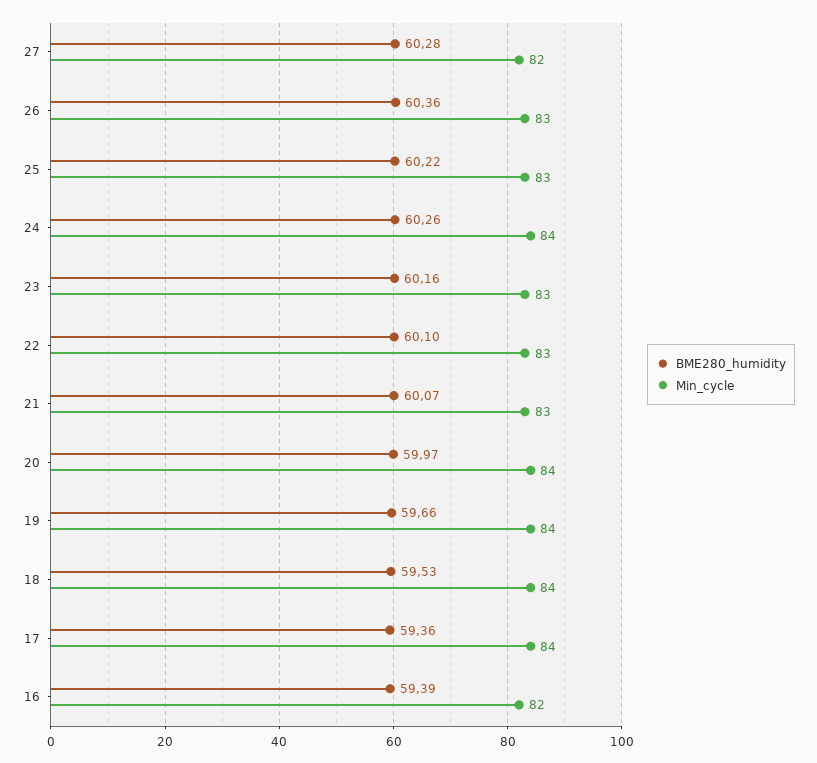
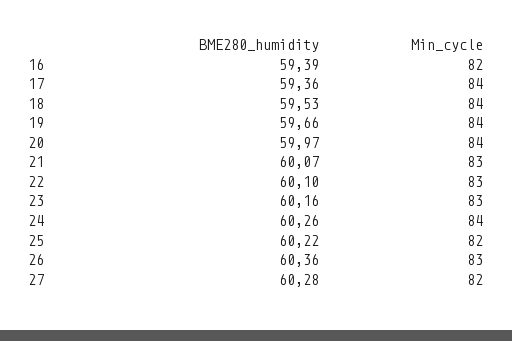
  {
    "BME280_humidity": {
      "27": 60.28,
      "26": 60.36,
      "25": 60.22,
      "24": 60.26,
      "23": 60.16,
      "22": 60.1,
      "21": 60.07,
      "20": 59.97,
      "19": 59.66,
      "18": 59.53,
      "17": 59.36,
      "16": 59.39
    },
    "Min_cycle": {
      "27": 82,
      "26": 83,
-     "25": 83,
+     "25": 82,
      "24": 84,
      "23": 83,
      "22": 83,
      "21": 83,
      "20": 84,
      "19": 84,
      "18": 84,
      "17": 84,
      "16": 82
    }
  }

